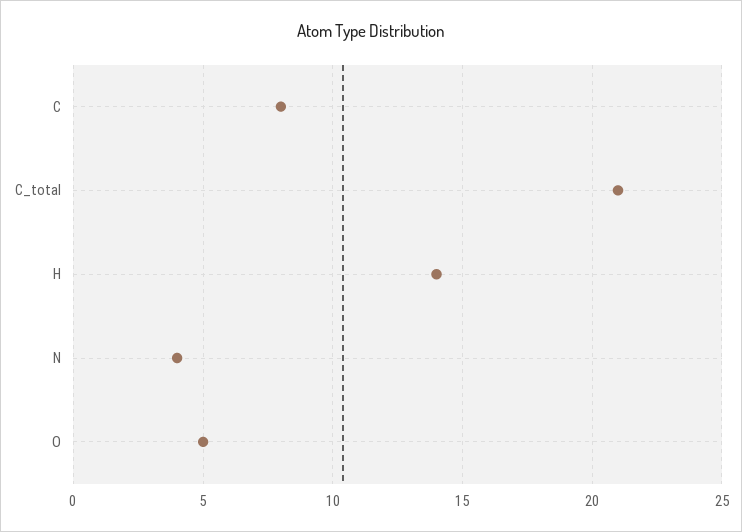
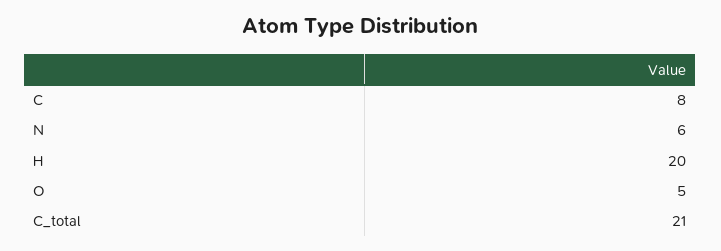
  {
    "C": 8,
    "C_total": 21,
-   "H": 14,
+   "H": 20,
-   "N": 4,
+   "N": 6,
    "O": 5
  }

